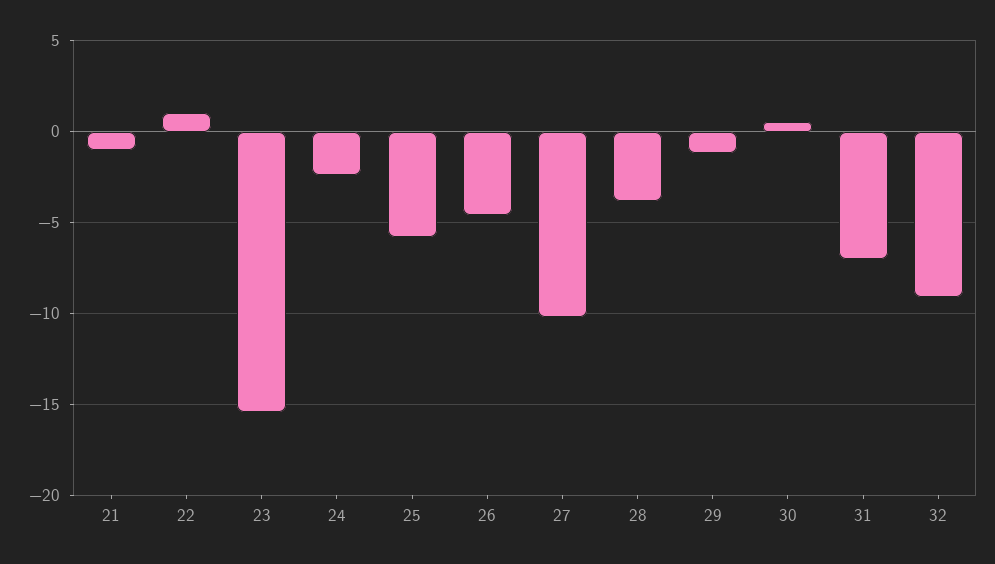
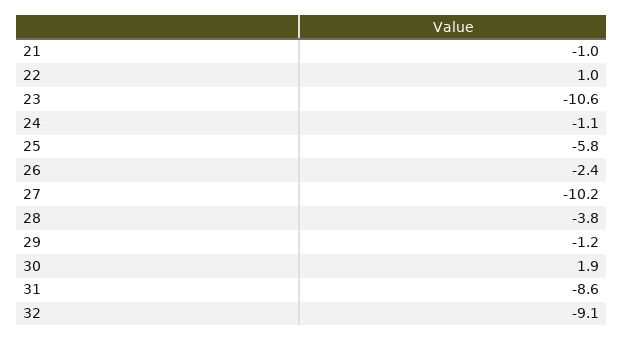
  {
    "21": -1,
    "22": 1,
-   "23": -15.5,
+   "23": -10.6,
-   "24": -2.5,
+   "24": -1.1,
    "25": -5.8,
-   "26": -4.5,
+   "26": -2.4,
    "27": -10.2,
    "28": -3.8,
    "29": -1.2,
-   "30": 0.5,
+   "30": 1.9,
-   "31": -7,
+   "31": -8.6,
    "32": -9.1
  }

